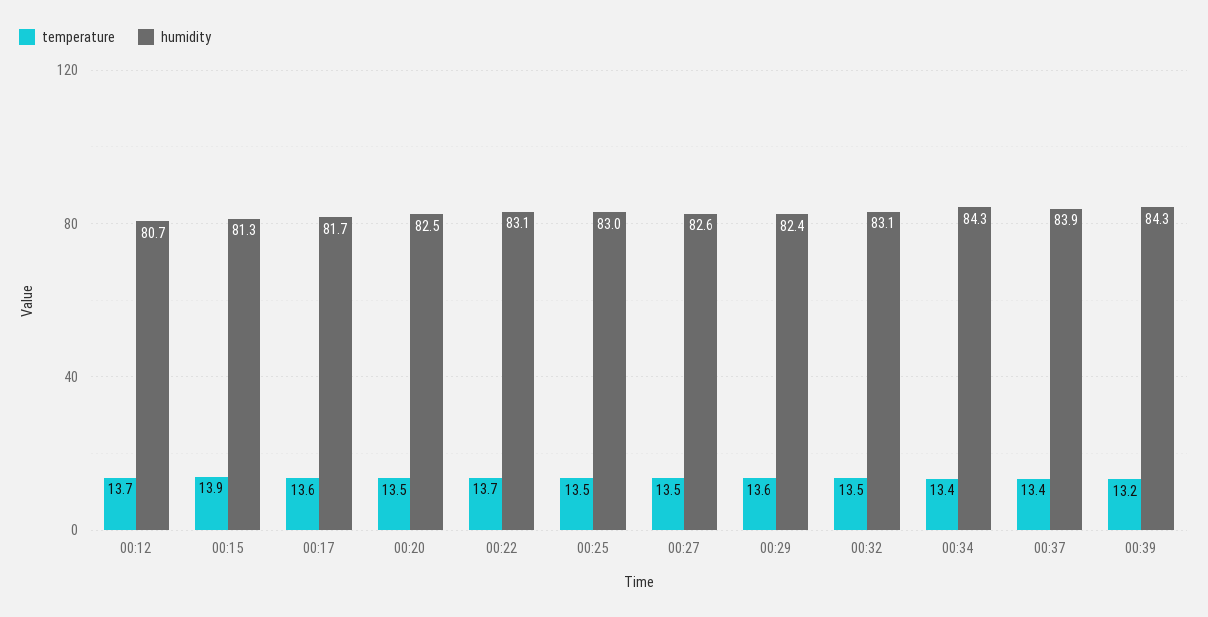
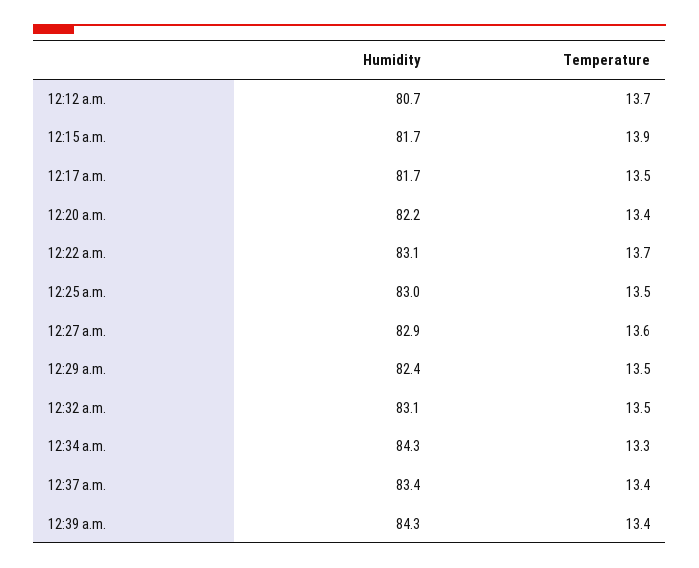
  {
    "temperature": {
      "00:12": 13.7,
      "00:15": 13.9,
-     "00:17": 13.6,
+     "00:17": 13.5,
-     "00:20": 13.5,
+     "00:20": 13.4,
      "00:22": 13.7,
      "00:25": 13.5,
-     "00:27": 13.5,
+     "00:27": 13.6,
-     "00:29": 13.6,
+     "00:29": 13.5,
      "00:32": 13.5,
-     "00:34": 13.4,
+     "00:34": 13.3,
      "00:37": 13.4,
-     "00:39": 13.2
+     "00:39": 13.4
    },
    "humidity": {
      "00:12": 80.7,
-     "00:15": 81.3,
+     "00:15": 81.7,
      "00:17": 81.7,
-     "00:20": 82.5,
+     "00:20": 82.2,
      "00:22": 83.1,
      "00:25": 83,
-     "00:27": 82.6,
+     "00:27": 82.9,
      "00:29": 82.4,
      "00:32": 83.1,
      "00:34": 84.3,
-     "00:37": 83.9,
+     "00:37": 83.4,
      "00:39": 84.3
    }
  }

